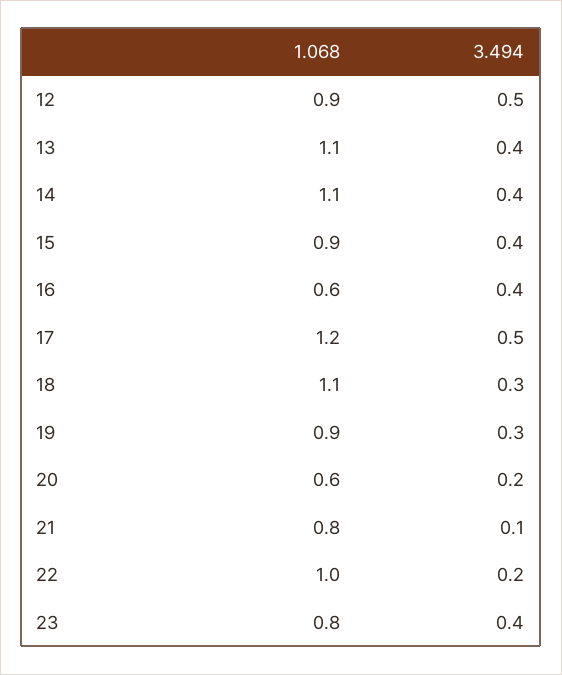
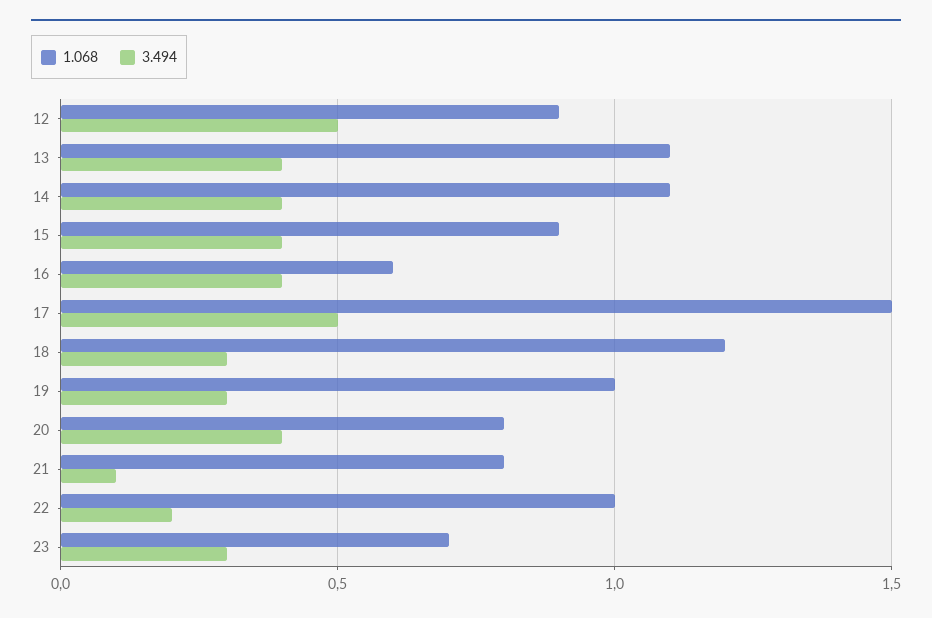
  {
    "1.068": {
      "12": 0.9,
      "13": 1.1,
      "14": 1.1,
      "15": 0.9,
      "16": 0.6,
-     "17": 1.2,
+     "17": 1.5,
-     "18": 1.1,
+     "18": 1.2,
-     "19": 0.9,
+     "19": 1,
-     "20": 0.6,
+     "20": 0.8,
      "21": 0.8,
      "22": 1,
-     "23": 0.8
+     "23": 0.7
    },
    "3.494": {
      "12": 0.5,
      "13": 0.4,
      "14": 0.4,
      "15": 0.4,
      "16": 0.4,
      "17": 0.5,
      "18": 0.3,
      "19": 0.3,
-     "20": 0.2,
+     "20": 0.4,
      "21": 0.1,
      "22": 0.2,
-     "23": 0.4
+     "23": 0.3
    }
  }

